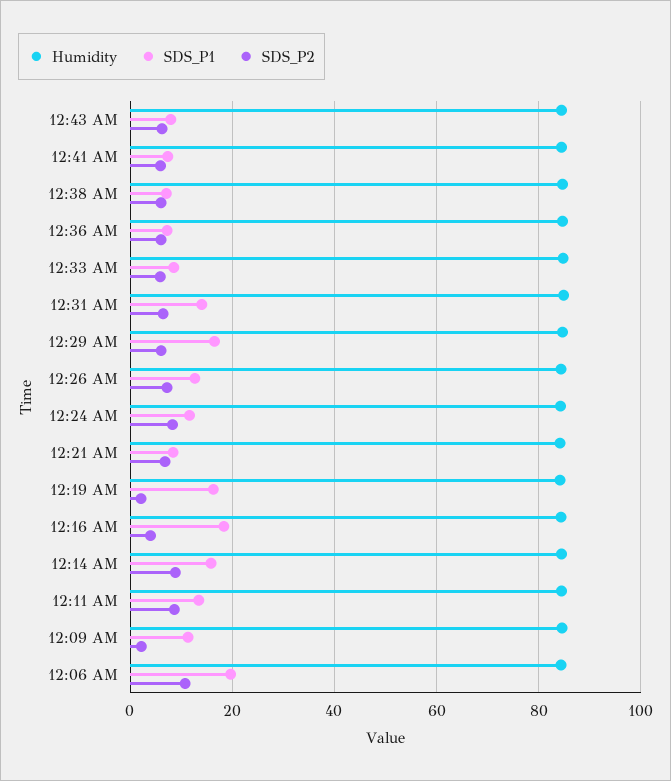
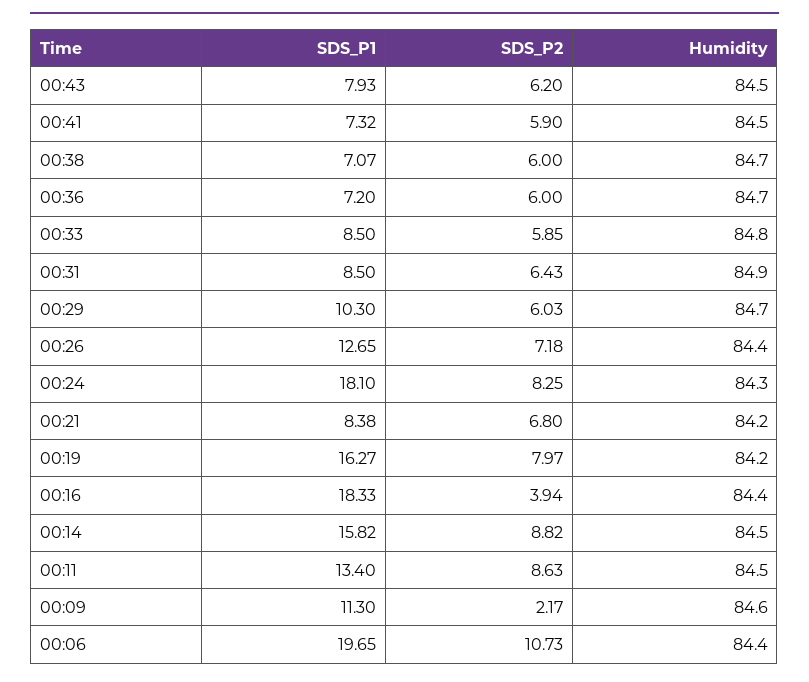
  {
    "Humidity": {
      "12:43 AM": 84.5,
      "12:41 AM": 84.5,
      "12:38 AM": 84.7,
      "12:36 AM": 84.7,
      "12:33 AM": 84.8,
      "12:31 AM": 84.9,
      "12:29 AM": 84.7,
      "12:26 AM": 84.4,
      "12:24 AM": 84.3,
      "12:21 AM": 84.2,
      "12:19 AM": 84.2,
      "12:16 AM": 84.4,
      "12:14 AM": 84.5,
      "12:11 AM": 84.5,
      "12:09 AM": 84.6,
      "12:06 AM": 84.4
    },
    "SDS_P1": {
      "12:43 AM": 7.93,
      "12:41 AM": 7.32,
      "12:38 AM": 7.07,
      "12:36 AM": 7.2,
      "12:33 AM": 8.5,
-     "12:31 AM": 14,
+     "12:31 AM": 8.5,
-     "12:29 AM": 16,
+     "12:29 AM": 10.3,
      "12:26 AM": 12.65,
-     "12:24 AM": 12,
+     "12:24 AM": 18.1,
      "12:21 AM": 8.38,
      "12:19 AM": 16.27,
      "12:16 AM": 18.33,
      "12:14 AM": 15.82,
      "12:11 AM": 13.4,
      "12:09 AM": 11.3,
      "12:06 AM": 19.65
    },
    "SDS_P2": {
      "12:43 AM": 6.2,
      "12:41 AM": 5.9,
      "12:38 AM": 6,
      "12:36 AM": 6,
      "12:33 AM": 5.85,
      "12:31 AM": 6.43,
      "12:29 AM": 6.03,
      "12:26 AM": 7.18,
      "12:24 AM": 8.25,
      "12:21 AM": 6.8,
-     "12:19 AM": 2,
+     "12:19 AM": 7.97,
      "12:16 AM": 3.94,
      "12:14 AM": 8.82,
      "12:11 AM": 8.63,
      "12:09 AM": 2.17,
      "12:06 AM": 10.73
    }
  }

